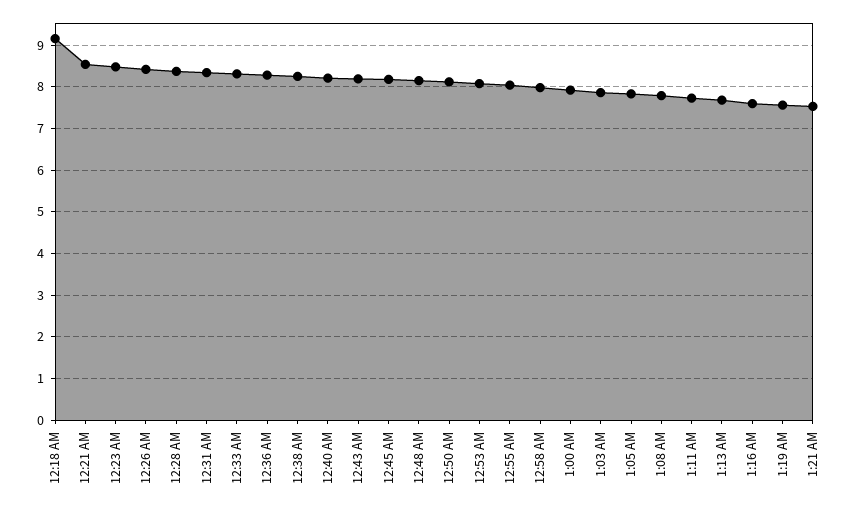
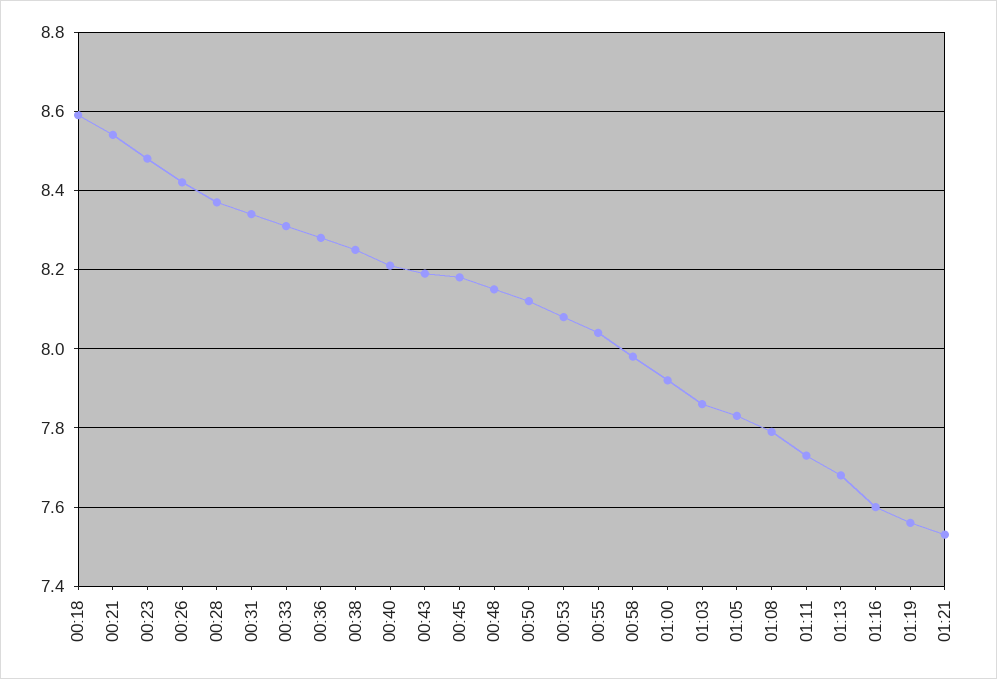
  {
-   "12:18 AM": 9.2,
+   "12:18 AM": 8.6,
    "12:21 AM": 8.55,
    "12:23 AM": 8.5,
    "12:26 AM": 8.4,
    "12:28 AM": 8.35,
    "12:31 AM": 8.35,
    "12:33 AM": 8.3,
    "12:36 AM": 8.3,
    "12:38 AM": 8.25,
    "12:40 AM": 8.2,
    "12:43 AM": 8.2,
    "12:45 AM": 8.2,
    "12:48 AM": 8.15,
    "12:50 AM": 8.1,
    "12:53 AM": 8.1,
    "12:55 AM": 8.05,
    "12:58 AM": 8,
    "1:00 AM": 7.9,
    "1:03 AM": 7.85,
    "1:05 AM": 7.85,
    "1:08 AM": 7.8,
    "1:11 AM": 7.75,
    "1:13 AM": 7.7,
    "1:16 AM": 7.6,
    "1:19 AM": 7.55,
    "1:21 AM": 7.55
  }

